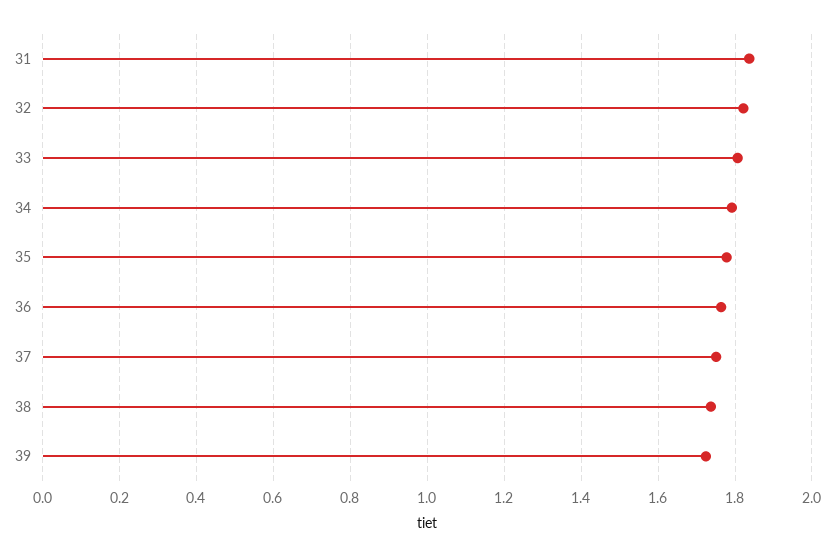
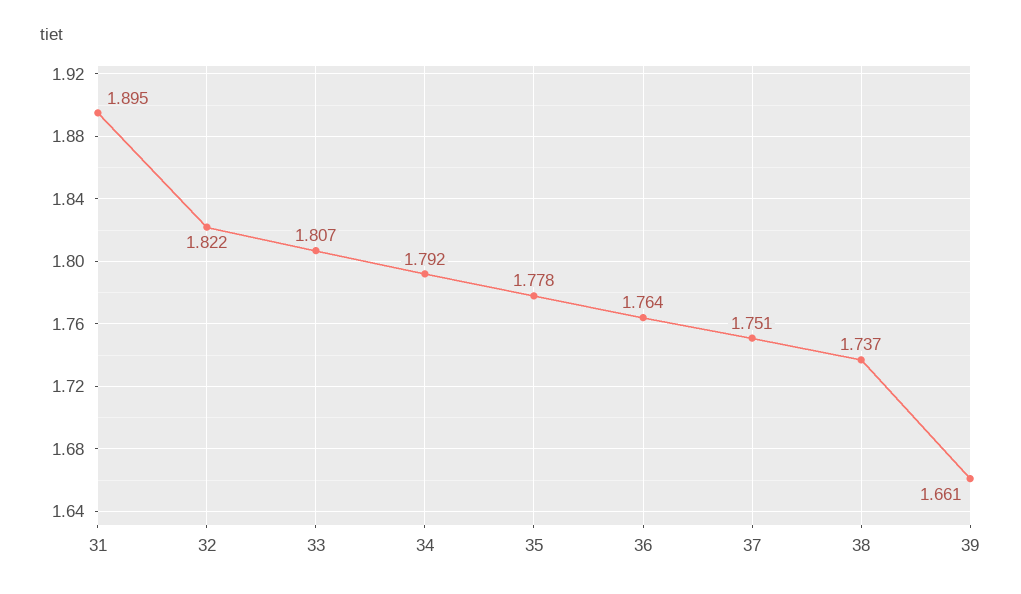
  {
-   "31": 1.84,
+   "31": 1.895,
    "32": 1.822,
    "33": 1.807,
    "34": 1.792,
    "35": 1.778,
    "36": 1.764,
    "37": 1.751,
    "38": 1.737,
-   "39": 1.72
+   "39": 1.661
  }

